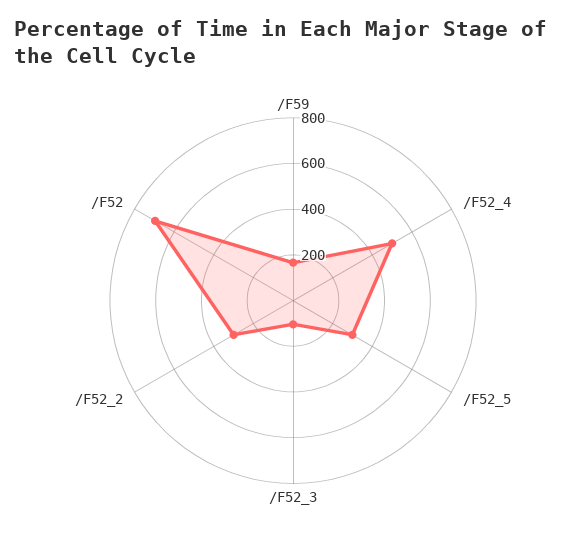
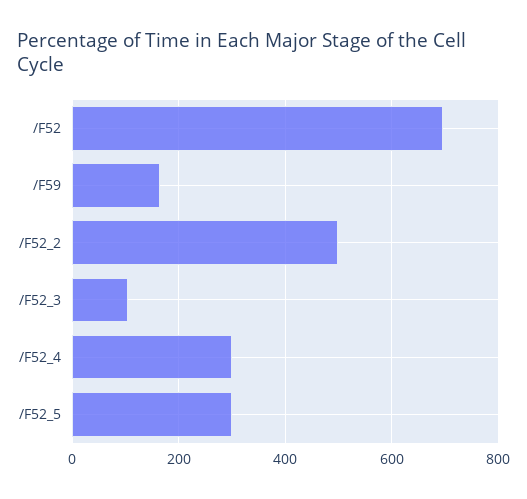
  {
    "/F59": 160,
-   "/F52_4": 500,
+   "/F52_4": 300,
    "/F52_5": 300,
    "/F52_3": 100,
-   "/F52_2": 300,
+   "/F52_2": 500,
    "/F52": 700
  }

